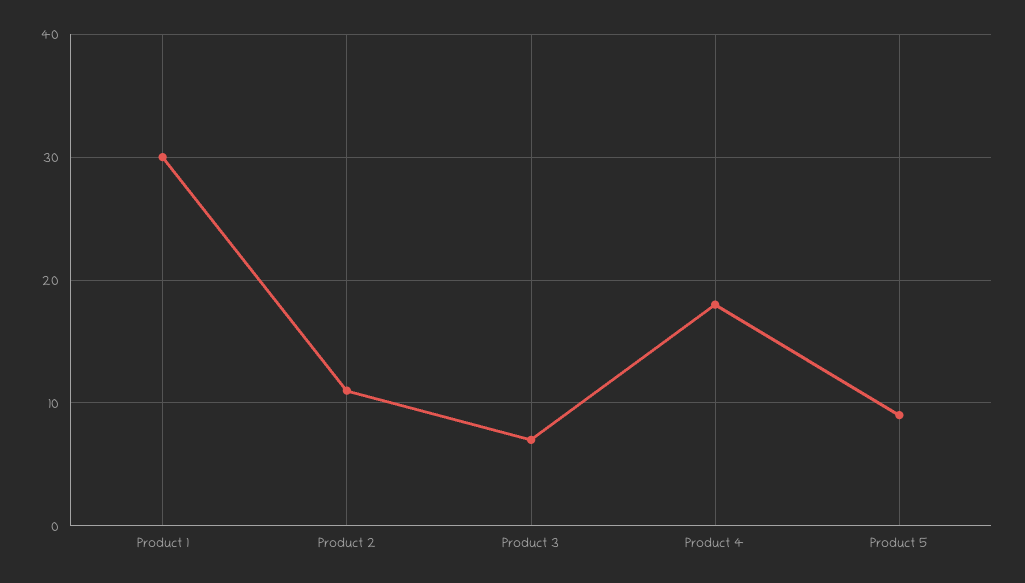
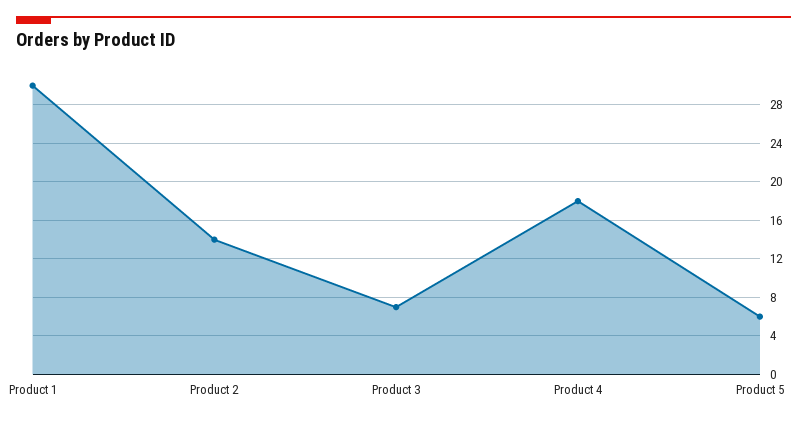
  {
    "Product 1": 30,
-   "Product 2": 11,
+   "Product 2": 14,
    "Product 3": 7,
    "Product 4": 18,
-   "Product 5": 9
+   "Product 5": 6
  }

